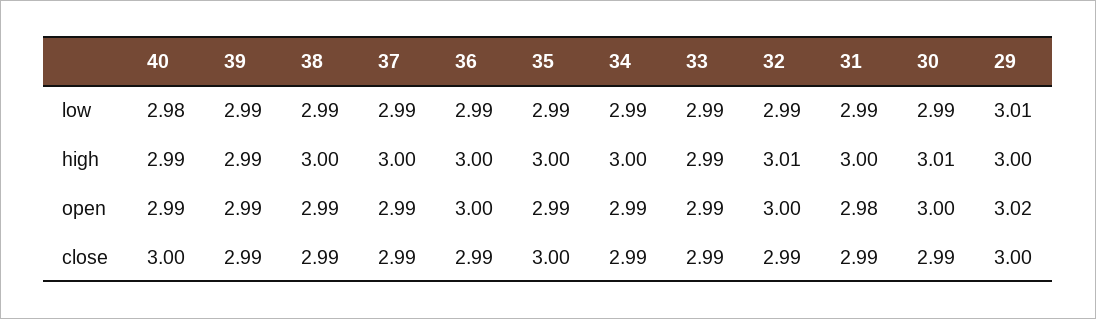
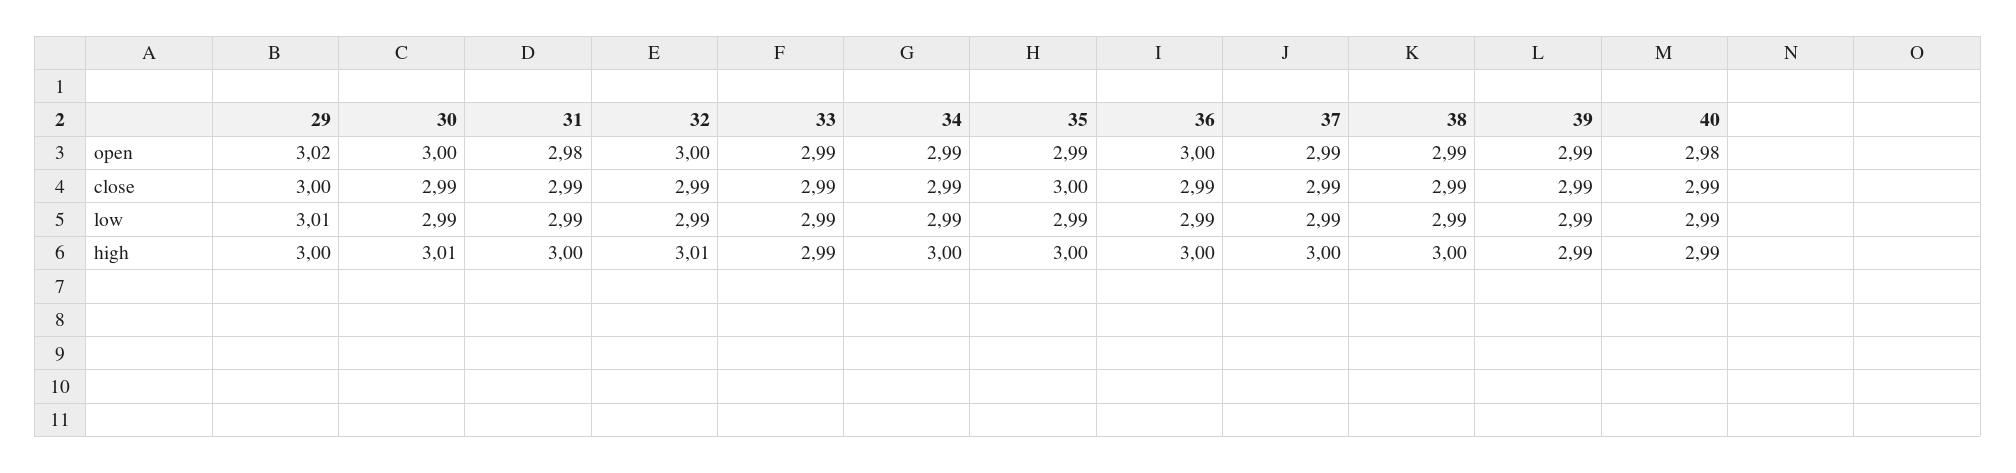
  {
    "40": {
-     "low": 2.98,
+     "low": 2.99,
      "high": 2.99,
-     "open": 2.99,
+     "open": 2.98,
-     "close": 3
+     "close": 2.99
    },
    "39": {
      "low": 2.99,
      "high": 2.99,
      "open": 2.99,
      "close": 2.99
    },
    "38": {
      "low": 2.99,
      "high": 3,
      "open": 2.99,
      "close": 2.99
    },
    "37": {
      "low": 2.99,
      "high": 3,
      "open": 2.99,
      "close": 2.99
    },
    "36": {
      "low": 2.99,
      "high": 3,
      "open": 3,
      "close": 2.99
    },
    "35": {
      "low": 2.99,
      "high": 3,
      "open": 2.99,
      "close": 3
    },
    "34": {
      "low": 2.99,
      "high": 3,
      "open": 2.99,
      "close": 2.99
    },
    "33": {
      "low": 2.99,
      "high": 2.99,
      "open": 2.99,
      "close": 2.99
    },
    "32": {
      "low": 2.99,
      "high": 3.01,
      "open": 3,
      "close": 2.99
    },
    "31": {
      "low": 2.99,
      "high": 3,
      "open": 2.98,
      "close": 2.99
    },
    "30": {
      "low": 2.99,
      "high": 3.01,
      "open": 3,
      "close": 2.99
    },
    "29": {
      "low": 3.01,
      "high": 3,
      "open": 3.02,
      "close": 3
    }
  }

